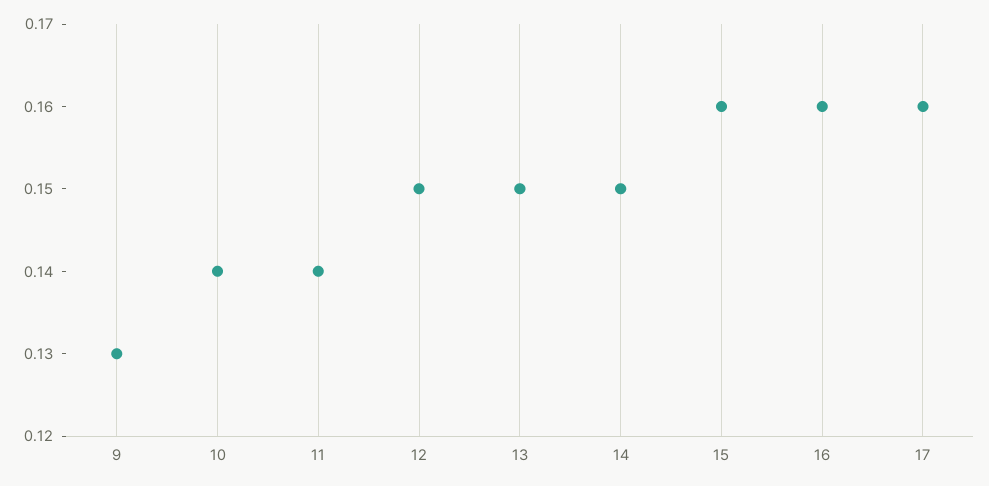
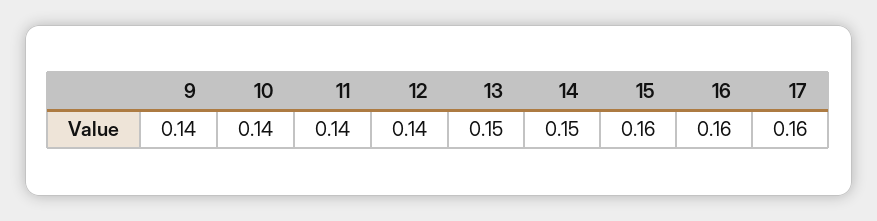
  {
-   "9": 0.13,
+   "9": 0.14,
    "10": 0.14,
    "11": 0.14,
-   "12": 0.15,
+   "12": 0.14,
    "13": 0.15,
    "14": 0.15,
    "15": 0.16,
    "16": 0.16,
    "17": 0.16
  }

